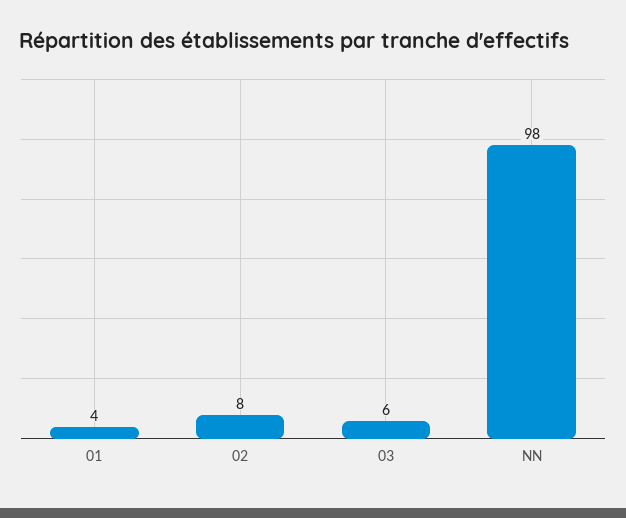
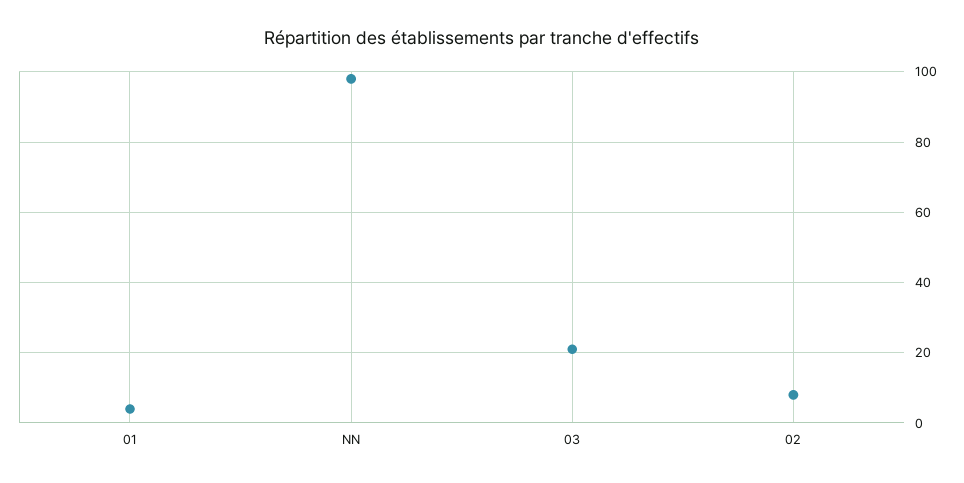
  {
    "01": 4,
    "02": 8,
-   "03": 6,
+   "03": 20,
    "NN": 98
  }

